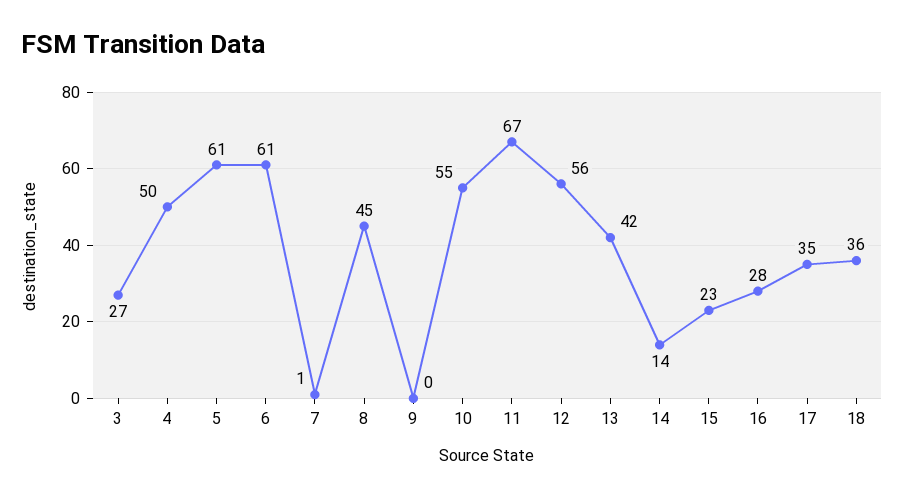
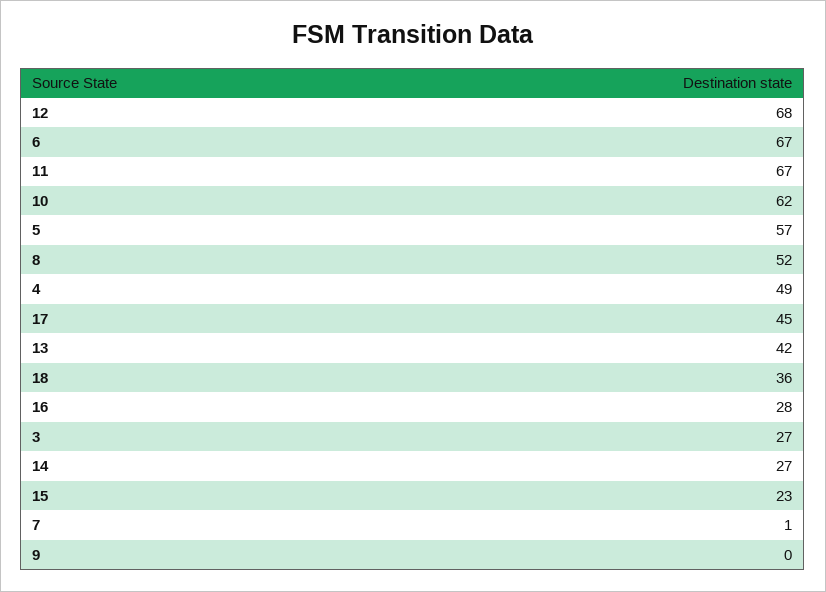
  {
    "3": 27,
-   "4": 50,
+   "4": 49,
-   "5": 61,
+   "5": 57,
-   "6": 61,
+   "6": 67,
    "7": 1,
-   "8": 45,
+   "8": 52,
    "9": 0,
-   "10": 55,
+   "10": 62,
    "11": 67,
-   "12": 56,
+   "12": 68,
    "13": 42,
-   "14": 14,
+   "14": 27,
    "15": 23,
    "16": 28,
-   "17": 35,
+   "17": 45,
    "18": 36
  }

